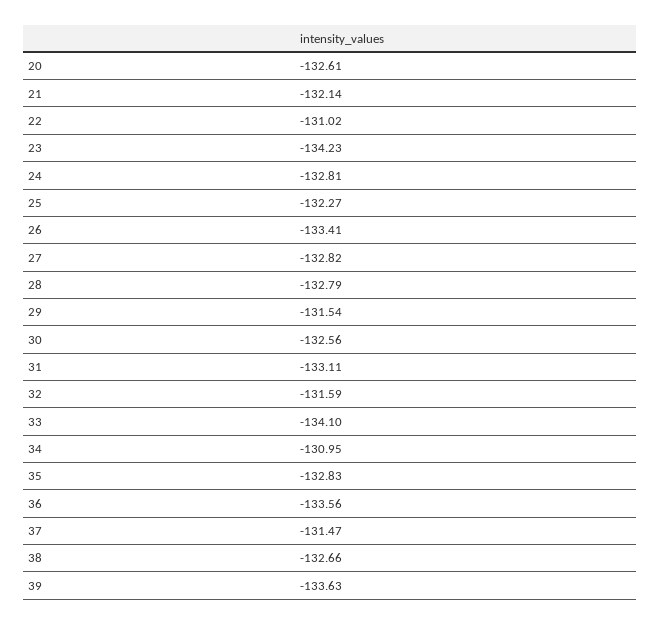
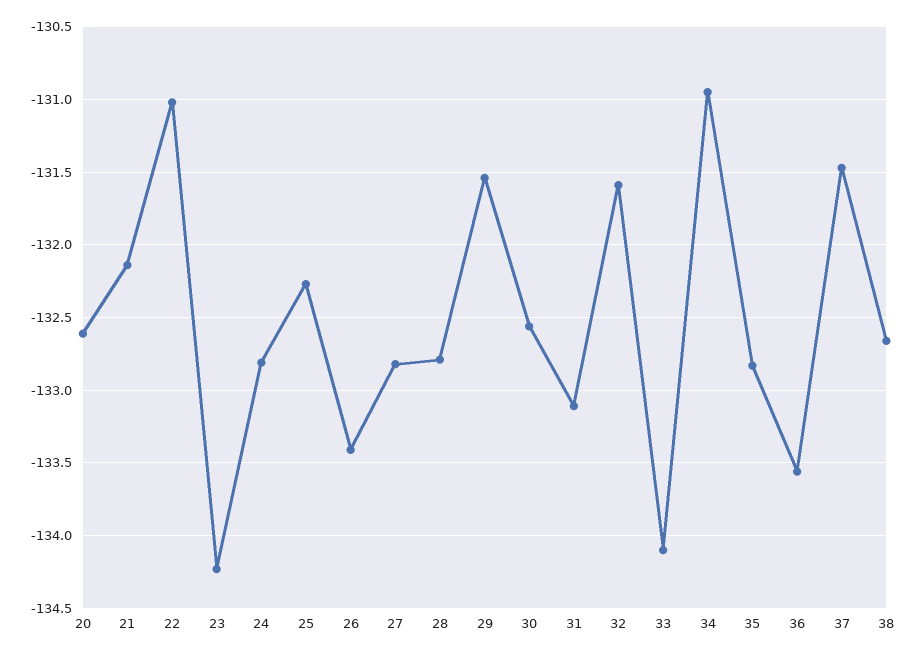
  {
    "20": -132.61,
    "21": -132.14,
    "22": -131.02,
    "23": -134.23,
    "24": -132.81,
    "25": -132.27,
    "26": -133.41,
    "27": -132.82,
    "28": -132.79,
    "29": -131.54,
    "30": -132.56,
    "31": -133.11,
    "32": -131.59,
    "33": -134.1,
    "34": -130.95,
    "35": -132.83,
    "36": -133.56,
    "37": -131.47,
-   "38": -132.66,
+   "38": -132.66
-   "39": -133.63
  }

